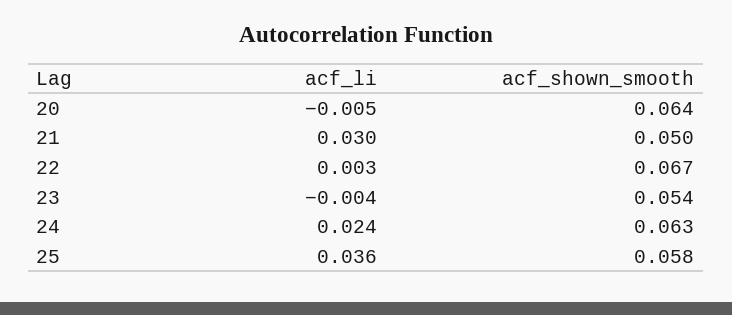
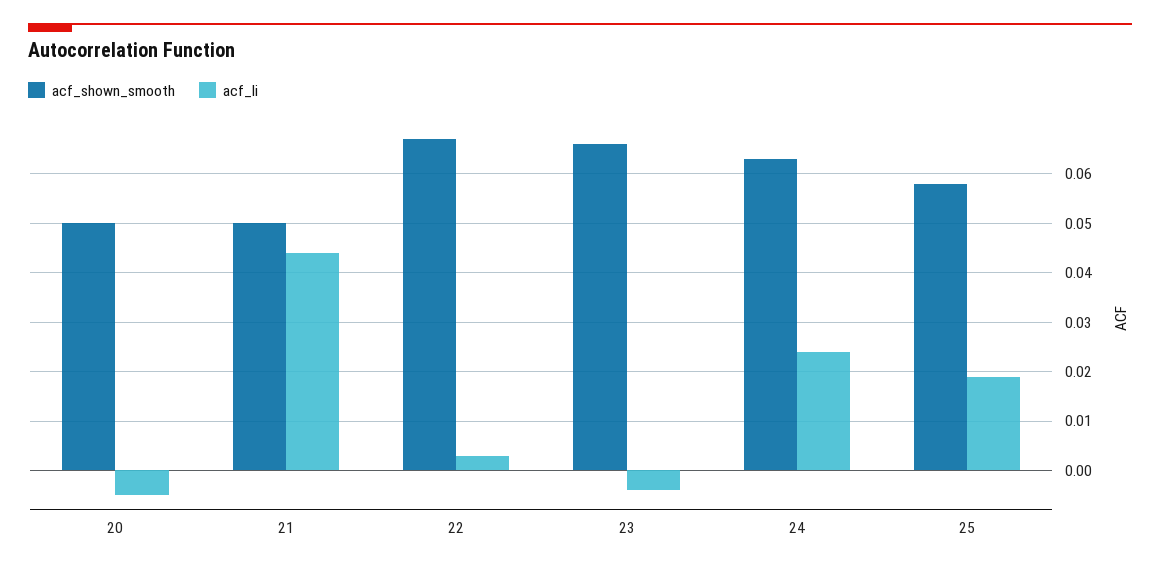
  {
    "acf_li": {
      "20": -0.005,
-     "21": 0.03,
+     "21": 0.045,
      "22": 0.003,
      "23": -0.004,
      "24": 0.024,
-     "25": 0.036
+     "25": 0.02
    },
    "acf_shown_smooth": {
-     "20": 0.064,
+     "20": 0.05,
      "21": 0.05,
      "22": 0.067,
-     "23": 0.054,
+     "23": 0.065,
      "24": 0.063,
      "25": 0.058
    }
  }

